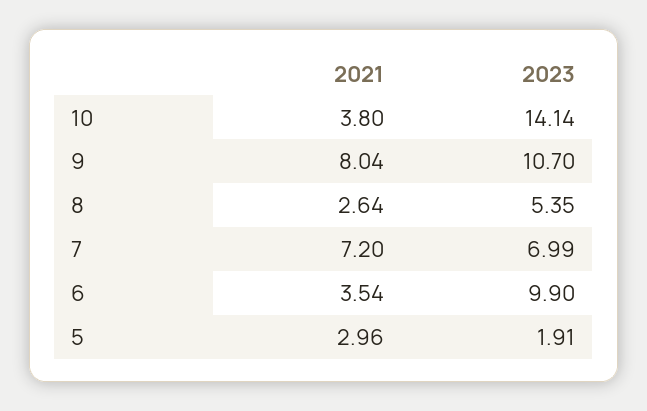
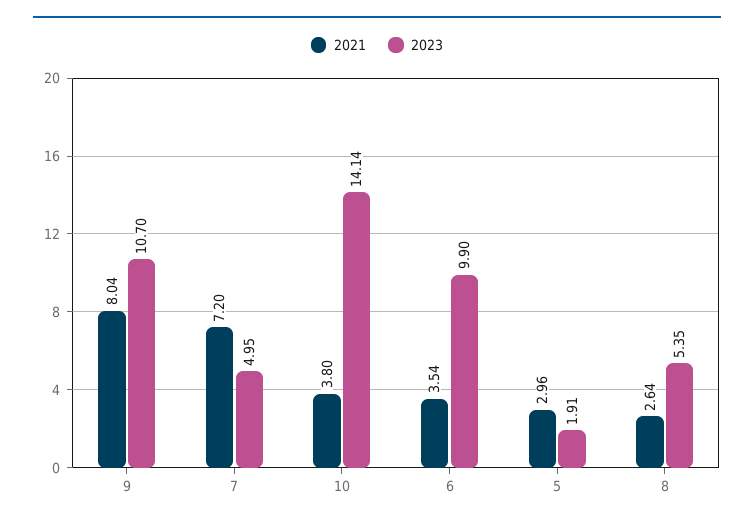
  {
    "2021": {
      "10": 3.8,
      "9": 8.04,
      "8": 2.64,
      "7": 7.2,
      "6": 3.54,
      "5": 2.96
    },
    "2023": {
      "10": 14.14,
      "9": 10.7,
      "8": 5.35,
-     "7": 6.99,
+     "7": 4.95,
      "6": 9.9,
      "5": 1.91
    }
  }

